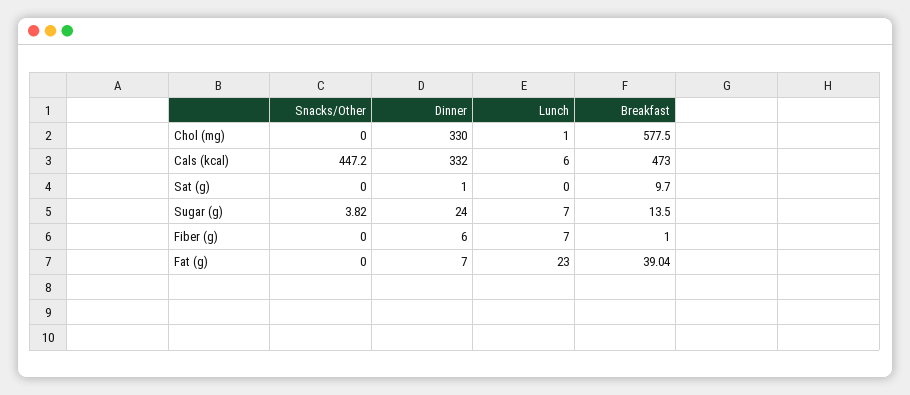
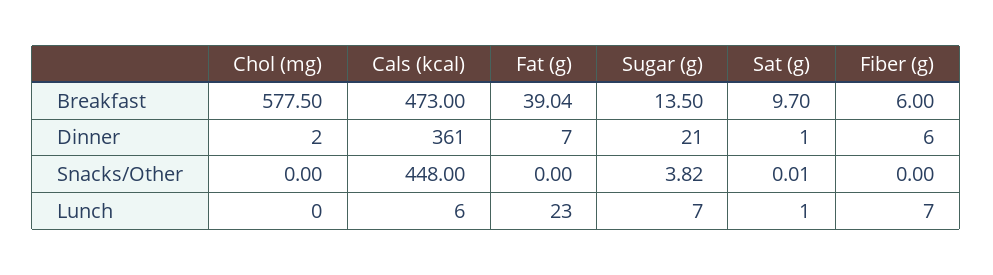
  {
    "Snacks/Other": {
      "Chol (mg)": 0,
-     "Cals (kcal)": 447.2,
+     "Cals (kcal)": 448,
-     "Sat (g)": 0,
+     "Sat (g)": 0.01,
      "Sugar (g)": 3.82,
      "Fiber (g)": 0,
      "Fat (g)": 0
    },
    "Dinner": {
-     "Chol (mg)": 330,
+     "Chol (mg)": 2,
-     "Cals (kcal)": 332,
+     "Cals (kcal)": 361,
      "Sat (g)": 1,
-     "Sugar (g)": 24,
+     "Sugar (g)": 21,
      "Fiber (g)": 6,
      "Fat (g)": 7
    },
    "Lunch": {
-     "Chol (mg)": 1,
+     "Chol (mg)": 0,
      "Cals (kcal)": 6,
-     "Sat (g)": 0,
+     "Sat (g)": 1,
      "Sugar (g)": 7,
      "Fiber (g)": 7,
      "Fat (g)": 23
    },
    "Breakfast": {
      "Chol (mg)": 577.5,
      "Cals (kcal)": 473,
      "Sat (g)": 9.7,
      "Sugar (g)": 13.5,
-     "Fiber (g)": 1,
+     "Fiber (g)": 6,
      "Fat (g)": 39.04
    }
  }

